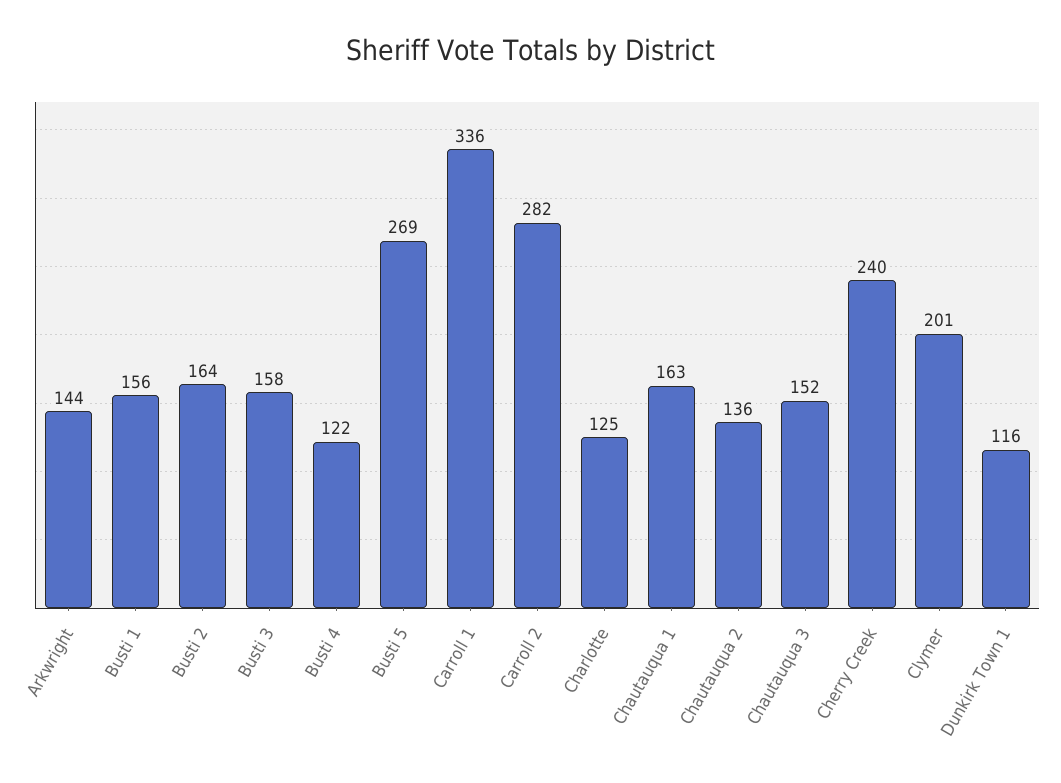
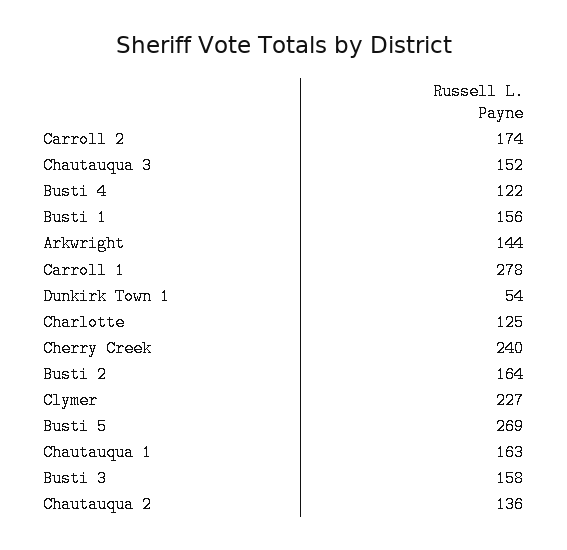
  {
    "Arkwright": 144,
    "Busti 1": 156,
    "Busti 2": 164,
    "Busti 3": 158,
    "Busti 4": 122,
    "Busti 5": 269,
-   "Carroll 1": 336,
+   "Carroll 1": 278,
-   "Carroll 2": 282,
+   "Carroll 2": 174,
    "Charlotte": 125,
    "Chautauqua 1": 163,
    "Chautauqua 2": 136,
    "Chautauqua 3": 152,
    "Cherry Creek": 240,
-   "Clymer": 201,
+   "Clymer": 227,
-   "Dunkirk Town 1": 116
+   "Dunkirk Town 1": 54
  }

